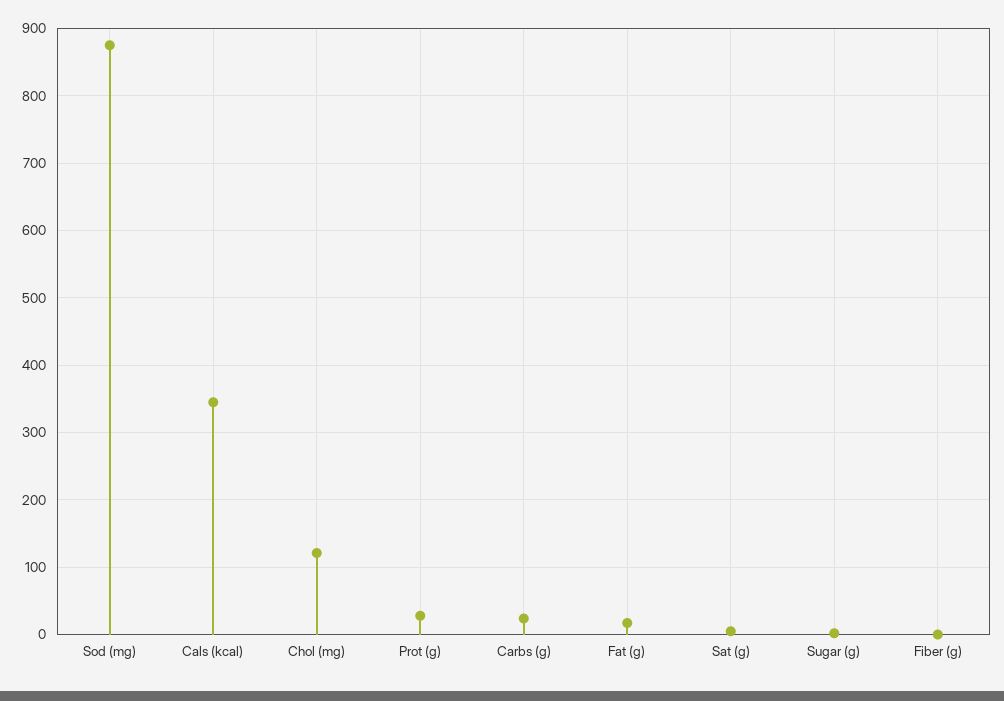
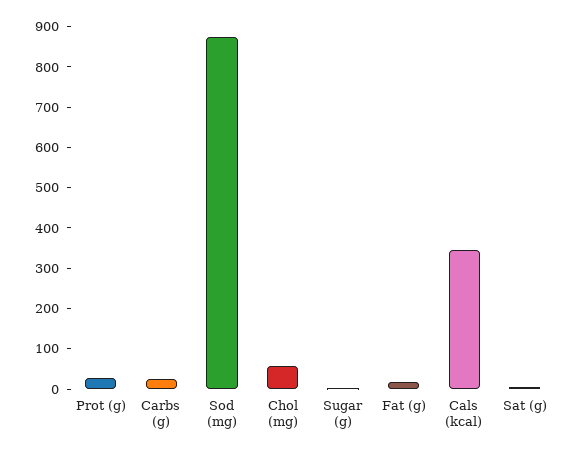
  {
    "Sod (mg)": 880,
    "Cals (kcal)": 350,
-   "Chol (mg)": 120,
+   "Chol (mg)": 60,
    "Prot (g)": 30,
    "Carbs (g)": 20,
    "Fat (g)": 20,
    "Sat (g)": 0,
-   "Sugar (g)": 0,
+   "Sugar (g)": 0
-   "Fiber (g)": 0
  }

